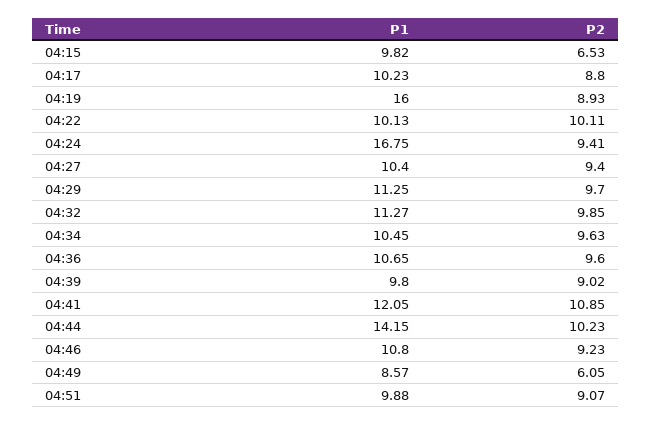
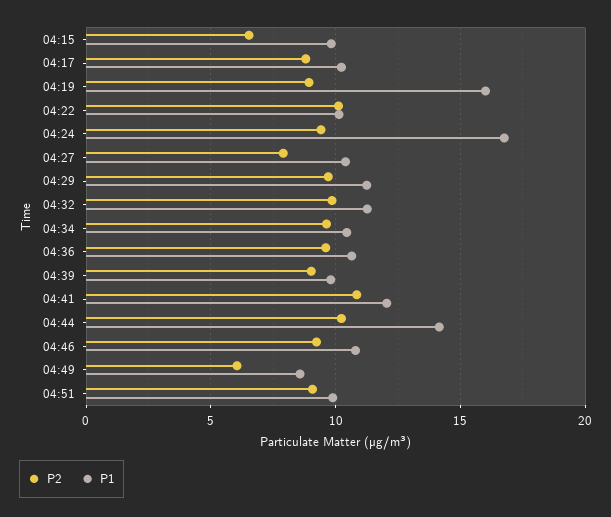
  {
    "P1": {
      "04:15": 9.82,
      "04:17": 10.23,
      "04:19": 16,
      "04:22": 10.13,
      "04:24": 16.75,
      "04:27": 10.4,
      "04:29": 11.25,
      "04:32": 11.27,
      "04:34": 10.45,
      "04:36": 10.65,
      "04:39": 9.8,
      "04:41": 12.05,
      "04:44": 14.15,
      "04:46": 10.8,
      "04:49": 8.57,
      "04:51": 9.88
    },
    "P2": {
      "04:15": 6.53,
      "04:17": 8.8,
      "04:19": 8.93,
      "04:22": 10.11,
      "04:24": 9.41,
-     "04:27": 9.4,
+     "04:27": 8,
      "04:29": 9.7,
      "04:32": 9.85,
      "04:34": 9.63,
      "04:36": 9.6,
      "04:39": 9.02,
      "04:41": 10.85,
      "04:44": 10.23,
      "04:46": 9.23,
      "04:49": 6.05,
      "04:51": 9.07
    }
  }

